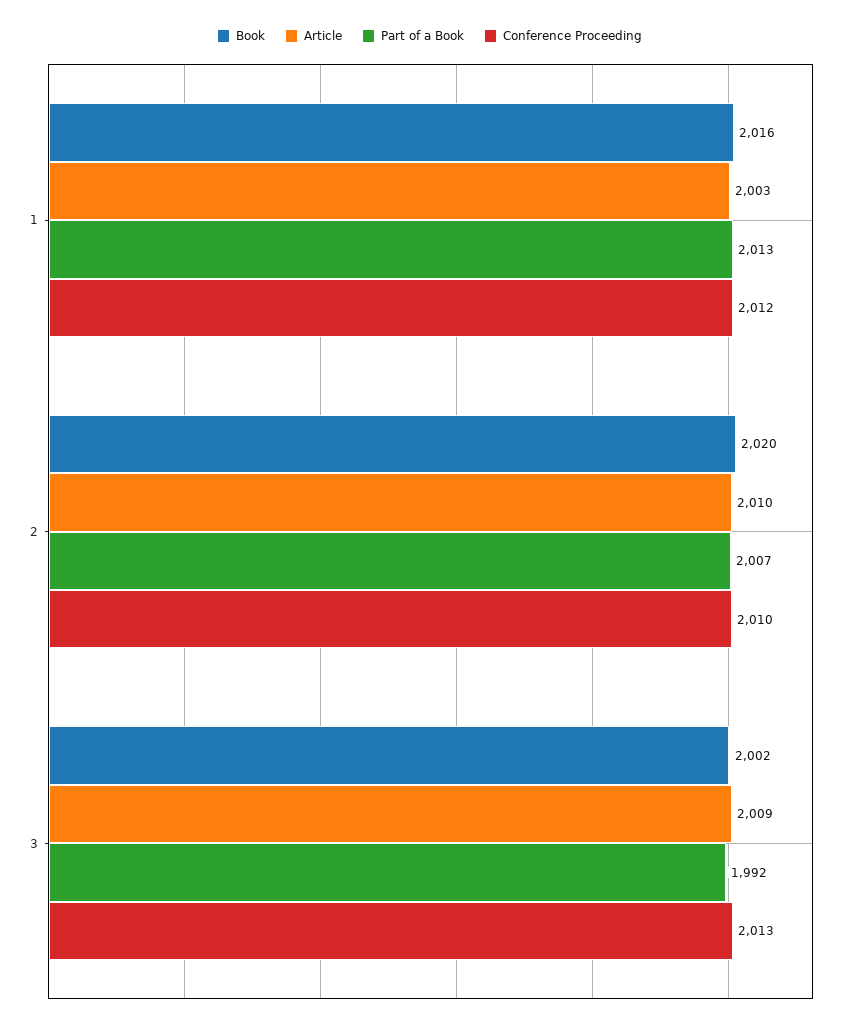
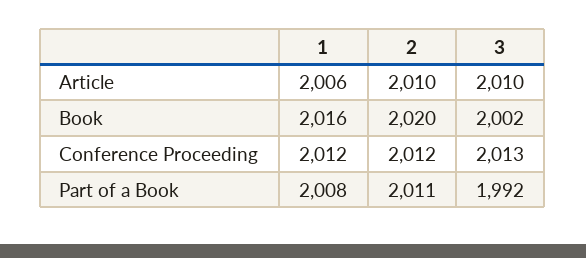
  {
    "Book": {
      "1": 2016,
      "2": 2020,
      "3": 2002
    },
    "Article": {
-     "1": 2003,
+     "1": 2006,
      "2": 2010,
-     "3": 2009
+     "3": 2010
    },
    "Part of a Book": {
-     "1": 2013,
+     "1": 2008,
-     "2": 2007,
+     "2": 2011,
      "3": 1992
    },
    "Conference Proceeding": {
      "1": 2012,
-     "2": 2010,
+     "2": 2012,
      "3": 2013
    }
  }

